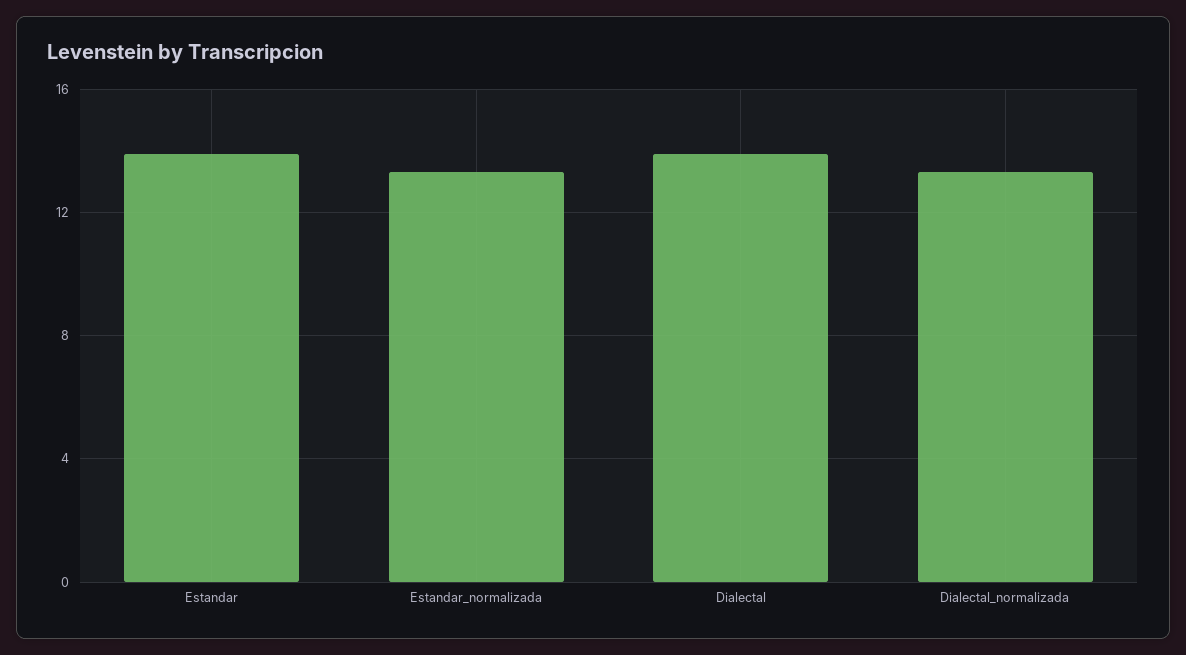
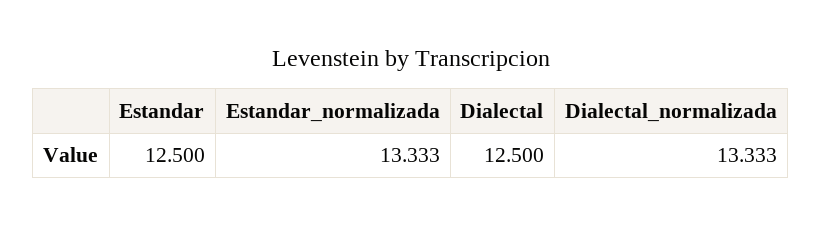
  {
-   "Estandar": 14,
+   "Estandar": 12.5,
    "Estandar_normalizada": 13.333,
-   "Dialectal": 14,
+   "Dialectal": 12.5,
    "Dialectal_normalizada": 13.333
  }

